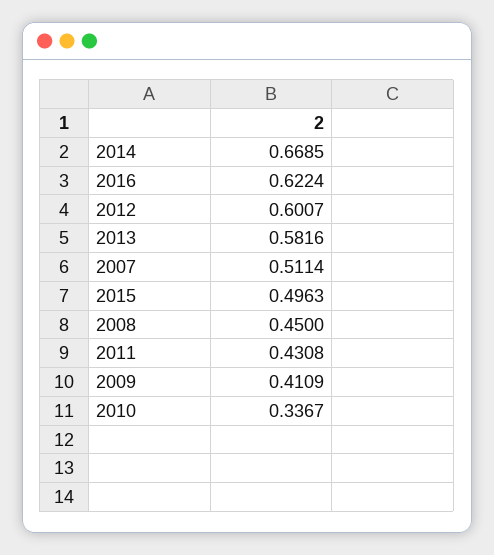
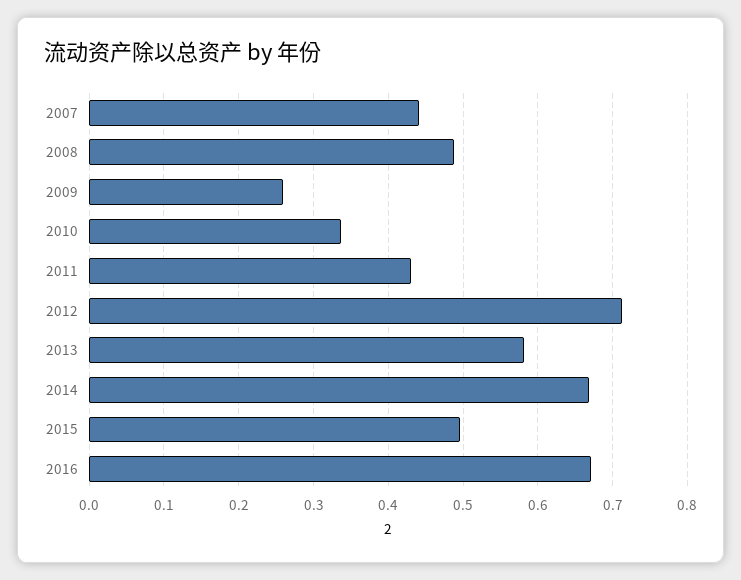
  {
    "2014": 0.6685,
-   "2016": 0.6224,
+   "2016": 0.67,
-   "2012": 0.6007,
+   "2012": 0.71,
    "2013": 0.5816,
-   "2007": 0.5114,
+   "2007": 0.44,
    "2015": 0.4963,
-   "2008": 0.45,
+   "2008": 0.49,
    "2011": 0.4308,
-   "2009": 0.4109,
+   "2009": 0.26,
    "2010": 0.3367
  }

